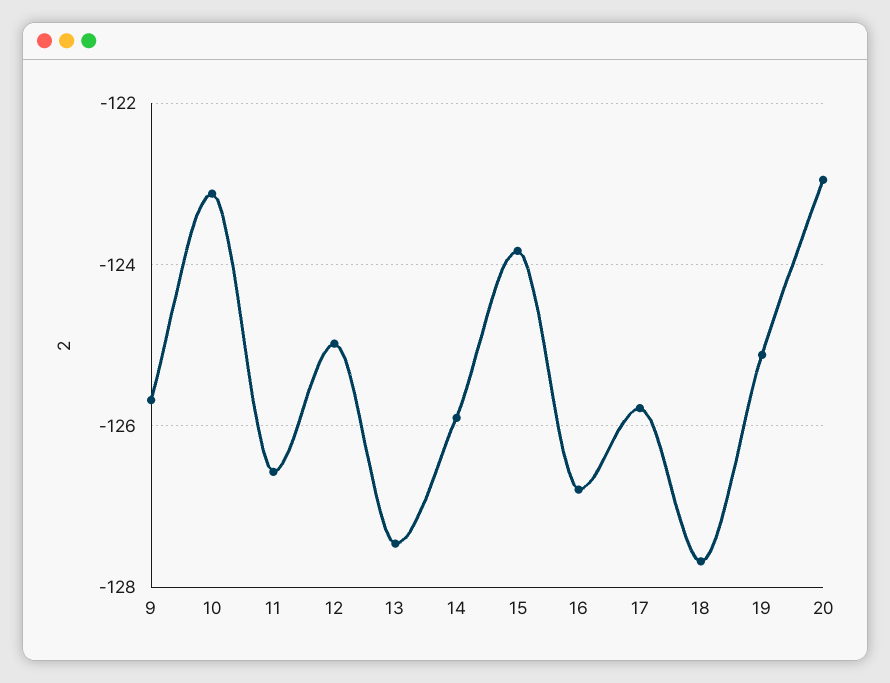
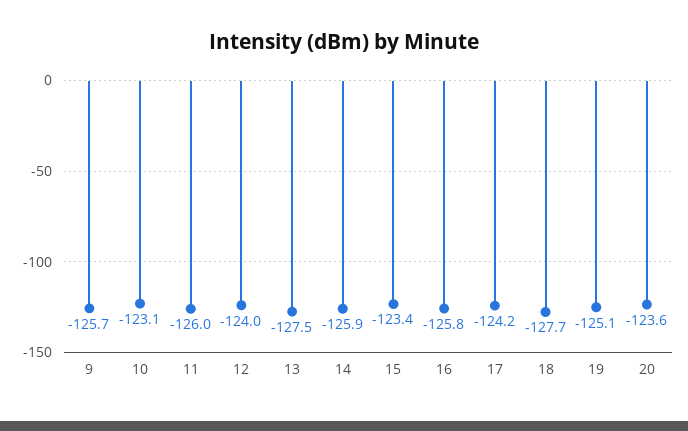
  {
    "9": -125.7,
    "10": -123.1,
-   "11": -126.6,
+   "11": -126,
-   "12": -125,
+   "12": -124,
    "13": -127.5,
    "14": -125.9,
-   "15": -123.8,
+   "15": -123.4,
-   "16": -126.8,
+   "16": -125.8,
-   "17": -125.8,
+   "17": -124.2,
    "18": -127.7,
    "19": -125.1,
-   "20": -123
+   "20": -123.6
  }

